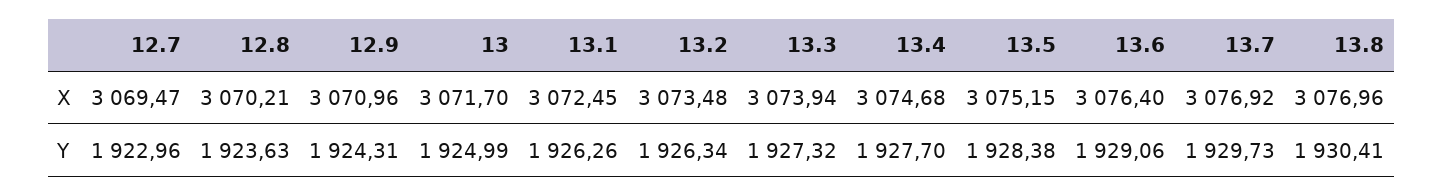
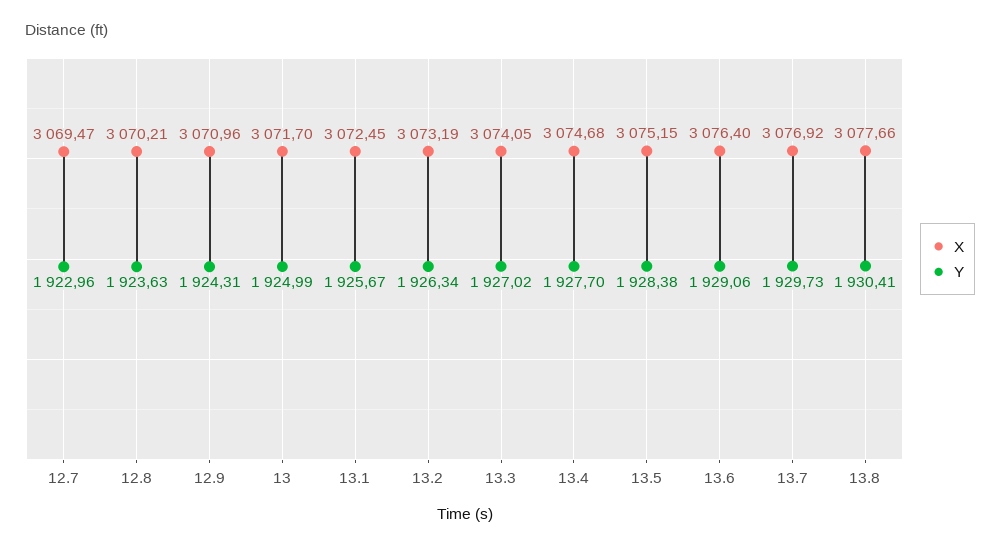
  {
    "X": {
      "12.7": 3069.47,
      "12.8": 3070.21,
      "12.9": 3070.96,
      "13": 3071.7,
      "13.1": 3072.45,
-     "13.2": 3073.48,
+     "13.2": 3073.19,
-     "13.3": 3073.94,
+     "13.3": 3074.05,
      "13.4": 3074.68,
      "13.5": 3075.15,
      "13.6": 3076.4,
      "13.7": 3076.92,
-     "13.8": 3076.96
+     "13.8": 3077.66
    },
    "Y": {
      "12.7": 1922.96,
      "12.8": 1923.63,
      "12.9": 1924.31,
      "13": 1924.99,
-     "13.1": 1926.26,
+     "13.1": 1925.67,
      "13.2": 1926.34,
-     "13.3": 1927.32,
+     "13.3": 1927.02,
      "13.4": 1927.7,
      "13.5": 1928.38,
      "13.6": 1929.06,
      "13.7": 1929.73,
      "13.8": 1930.41
    }
  }

